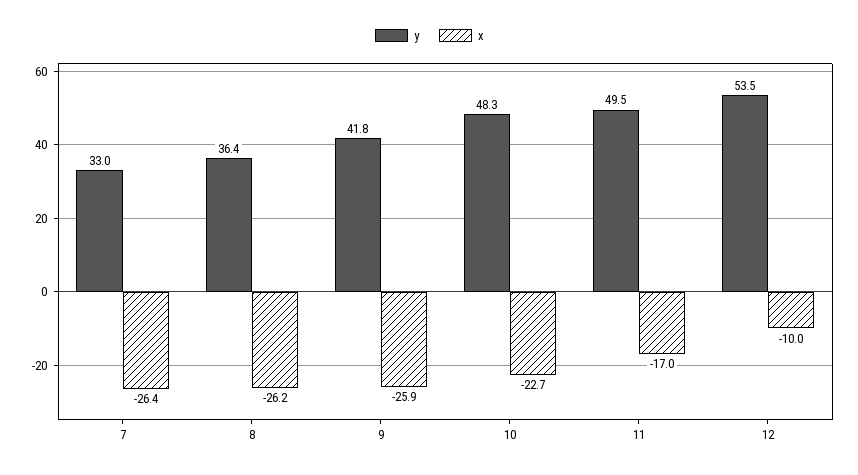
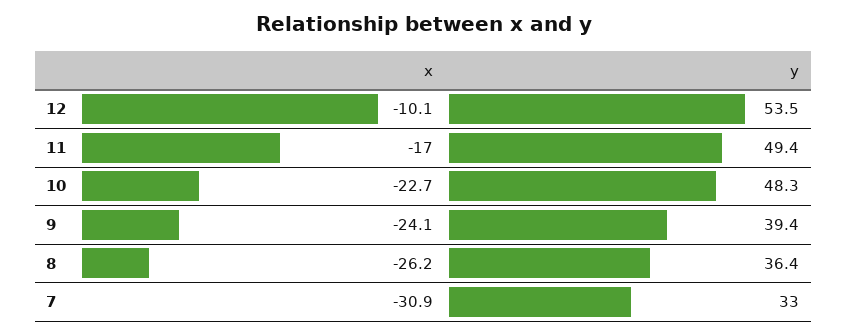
  {
    "y": {
      "7": 33,
      "8": 36.4,
-     "9": 41.8,
+     "9": 39.4,
      "10": 48.3,
-     "11": 49.5,
+     "11": 49.4,
      "12": 53.5
    },
    "x": {
-     "7": -26.4,
+     "7": -30.9,
      "8": -26.2,
-     "9": -25.9,
+     "9": -24.1,
      "10": -22.7,
      "11": -17,
-     "12": -10
+     "12": -10.1
    }
  }

